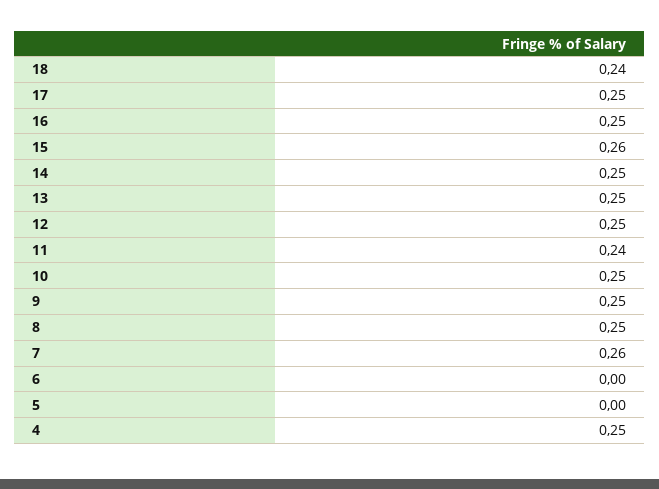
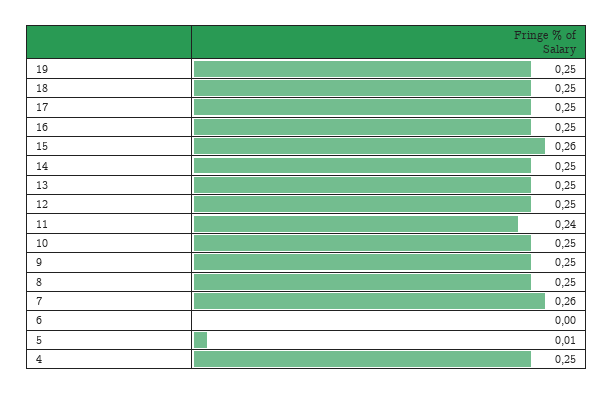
  {
-   "18": 0.24,
+   "18": 0.25,
    "17": 0.25,
    "16": 0.25,
    "15": 0.26,
    "14": 0.25,
    "13": 0.25,
    "12": 0.25,
    "11": 0.24,
    "10": 0.25,
    "9": 0.25,
    "8": 0.25,
    "7": 0.26,
    "6": 0,
-   "5": 0,
+   "5": 0.01,
-   "4": 0.25
+   "4": 0.25,
+   "19": 0.25
  }

